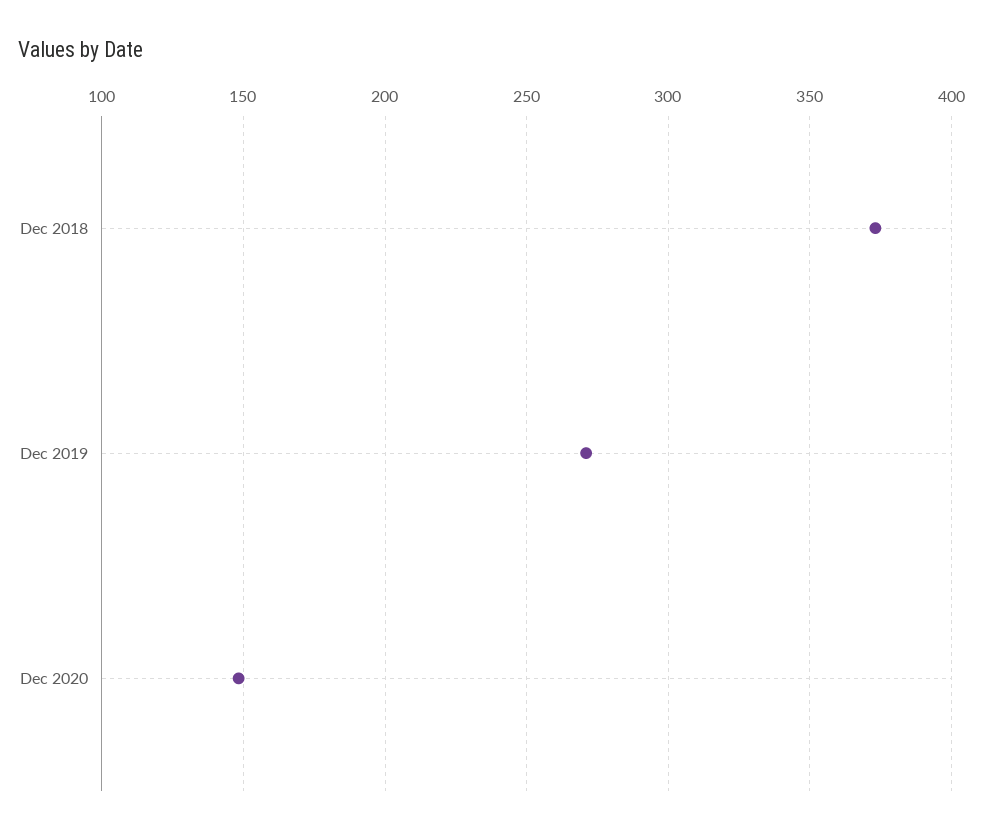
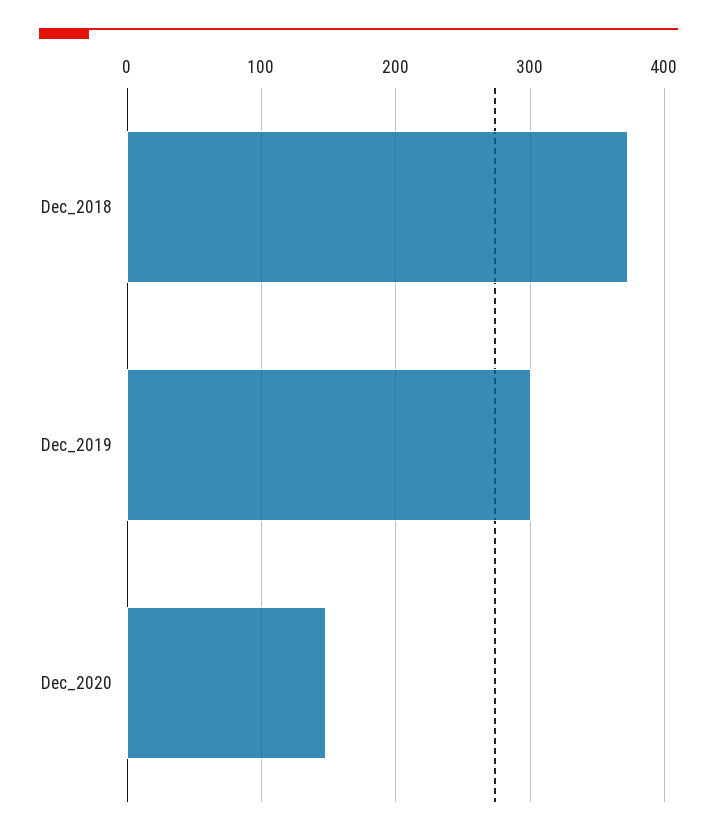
  {
    "Dec 2018": 375,
-   "Dec 2019": 270,
+   "Dec 2019": 300,
    "Dec 2020": 150
  }

